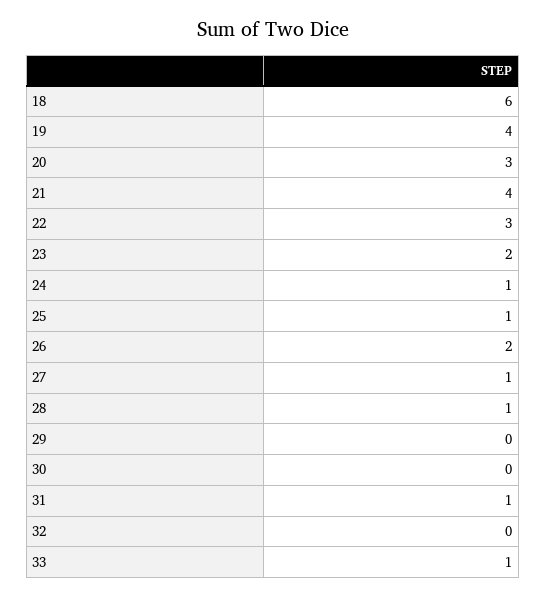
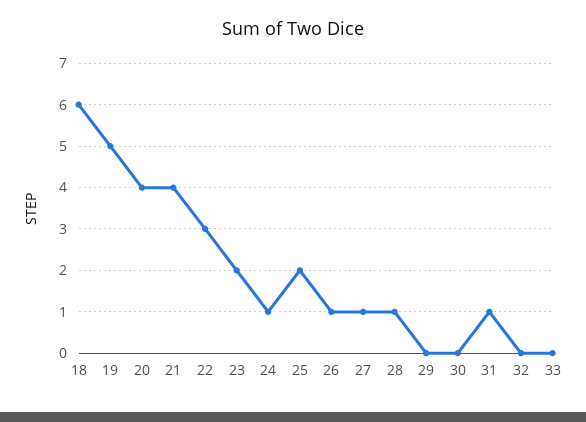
  {
    "18": 6,
-   "19": 4,
+   "19": 5,
-   "20": 3,
+   "20": 4,
    "21": 4,
    "22": 3,
    "23": 2,
    "24": 1,
-   "25": 1,
+   "25": 2,
-   "26": 2,
+   "26": 1,
    "27": 1,
    "28": 1,
    "29": 0,
    "30": 0,
    "31": 1,
    "32": 0,
-   "33": 1
+   "33": 0
  }

